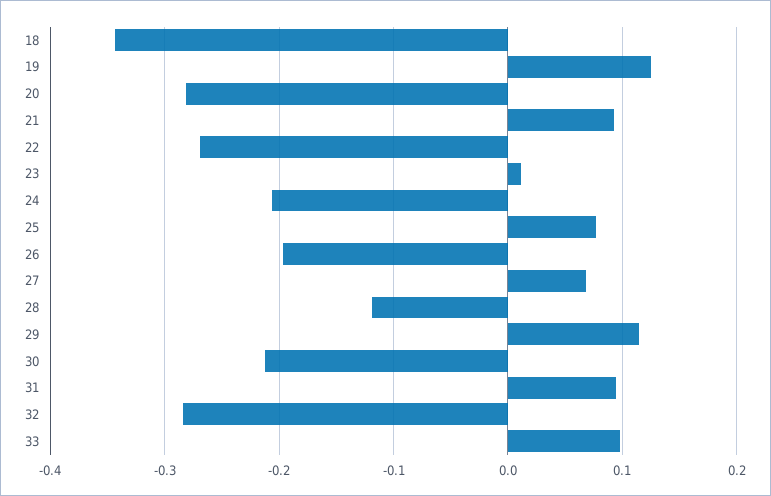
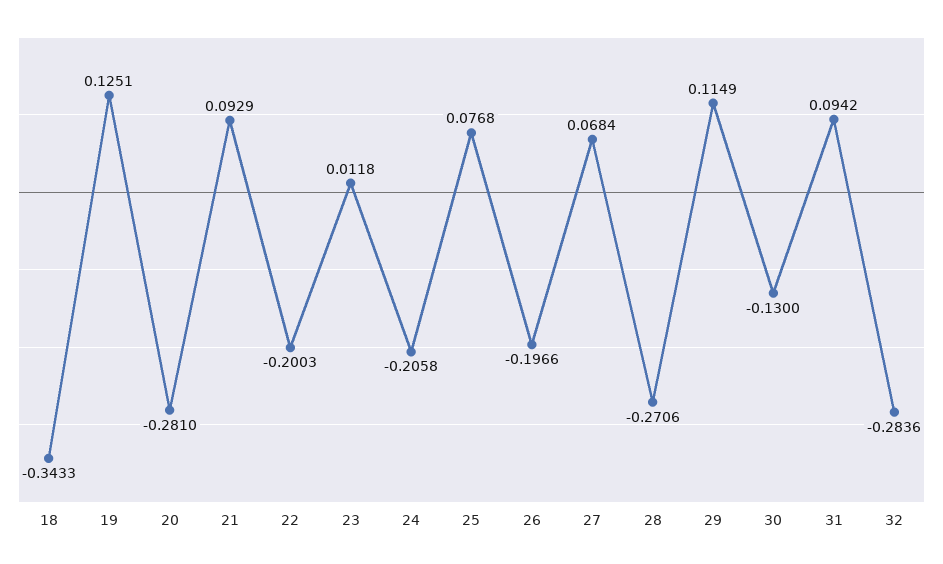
  {
    "18": -0.3433,
    "19": 0.1251,
    "20": -0.281,
    "21": 0.0929,
-   "22": -0.27,
+   "22": -0.2003,
    "23": 0.0118,
    "24": -0.2058,
    "25": 0.0768,
    "26": -0.1966,
    "27": 0.0684,
-   "28": -0.12,
+   "28": -0.2706,
    "29": 0.1149,
-   "30": -0.21,
+   "30": -0.13,
    "31": 0.0942,
-   "32": -0.2836,
+   "32": -0.2836
-   "33": 0.1
  }

